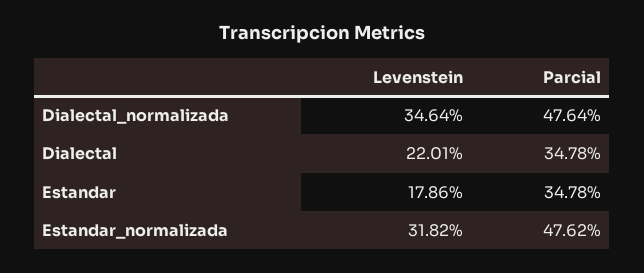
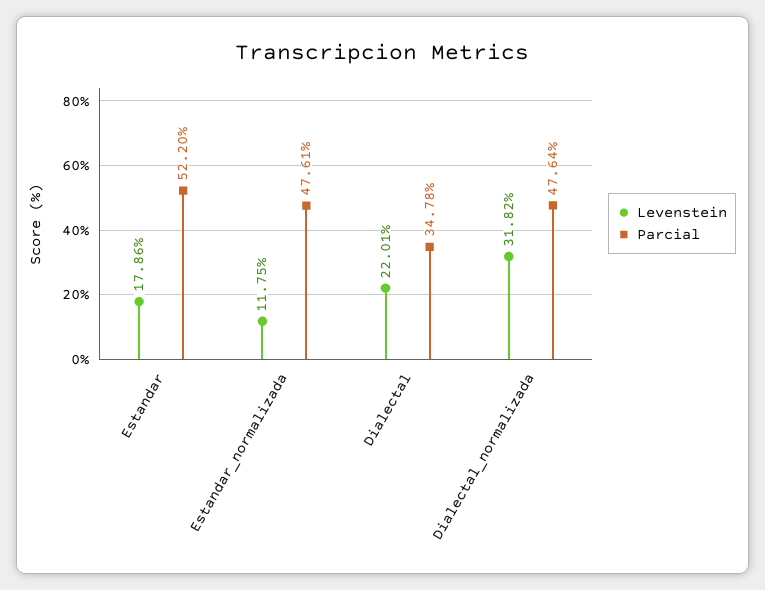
  {
    "Levenstein": {
-     "Dialectal_normalizada": 34.64,
+     "Dialectal_normalizada": 31.82,
      "Dialectal": 22.01,
      "Estandar": 17.86,
-     "Estandar_normalizada": 31.82
+     "Estandar_normalizada": 11.75
    },
    "Parcial": {
      "Dialectal_normalizada": 47.64,
      "Dialectal": 34.78,
-     "Estandar": 34.78,
+     "Estandar": 52.2,
-     "Estandar_normalizada": 47.62
+     "Estandar_normalizada": 47.61
    }
  }

